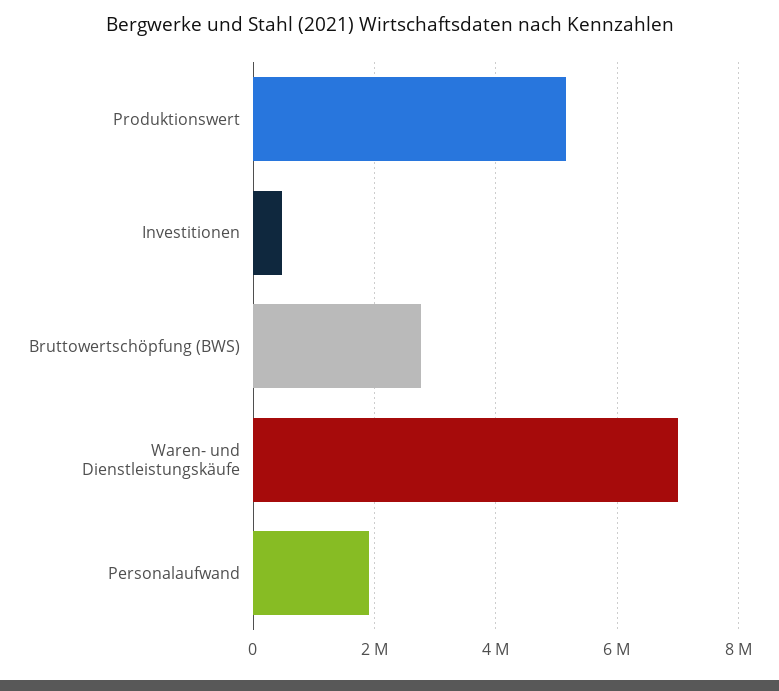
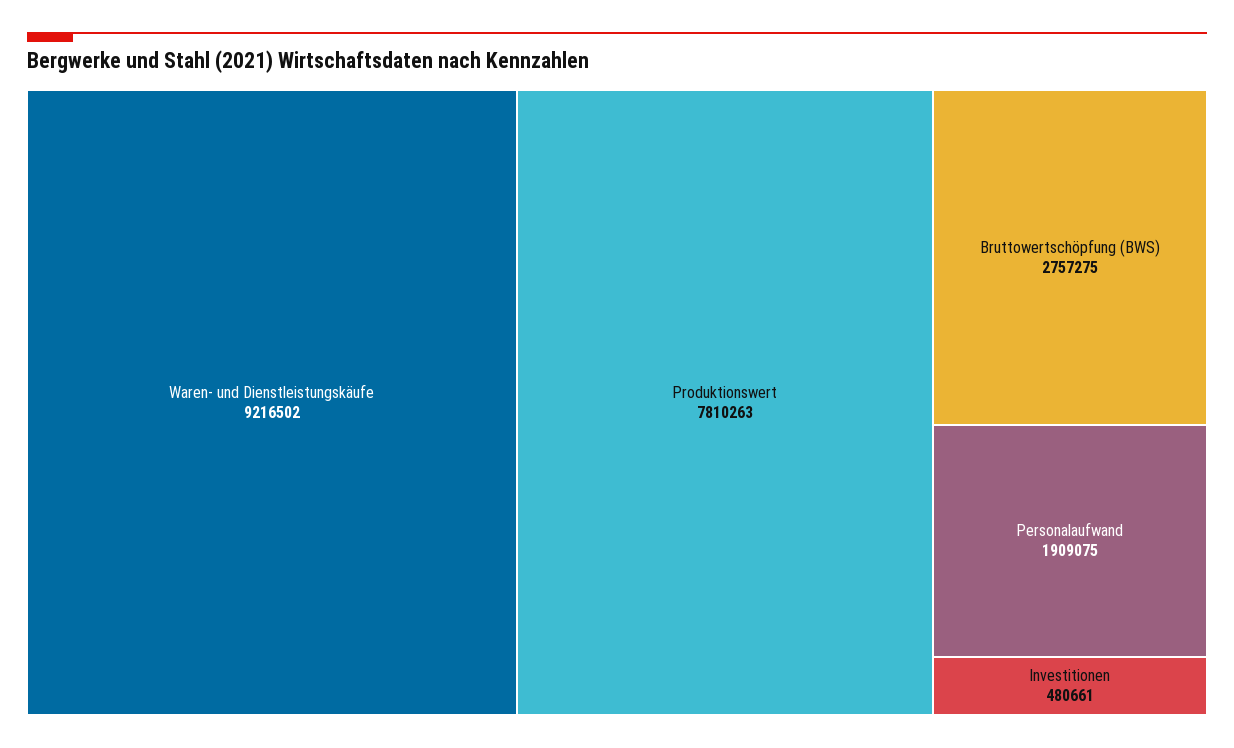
  {
-   "Produktionswert": 5200000,
+   "Produktionswert": 7810263,
    "Investitionen": 480661,
    "Bruttowertschöpfung (BWS)": 2757275,
-   "Waren- und Dienstleistungskäufe": 7000000,
+   "Waren- und Dienstleistungskäufe": 9216502,
    "Personalaufwand": 1909075
  }

